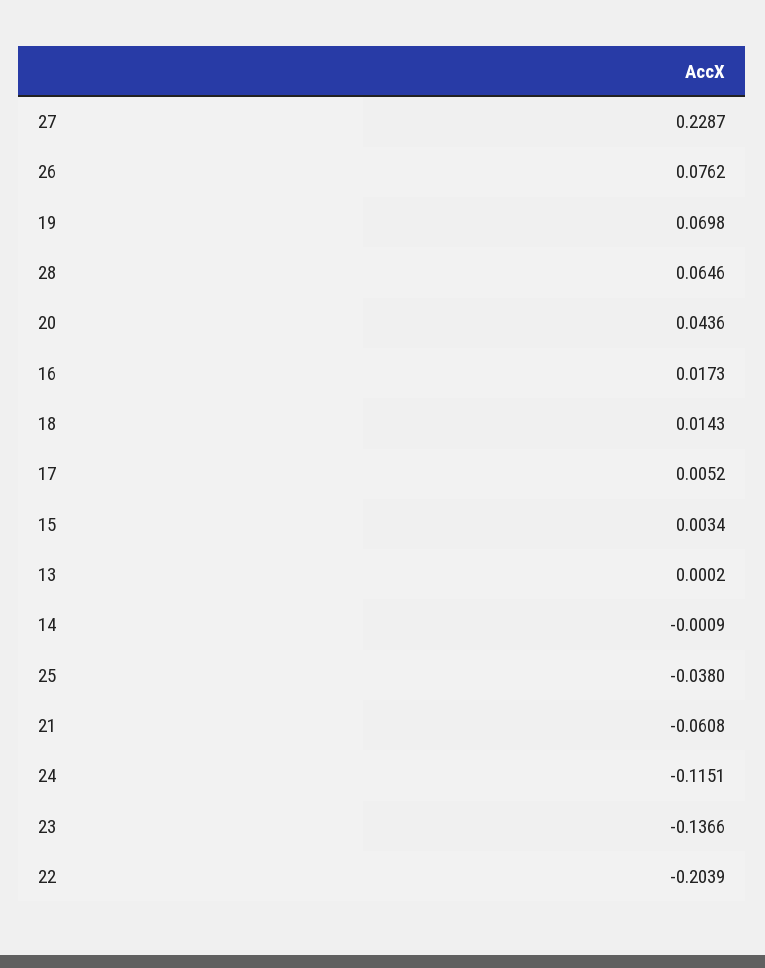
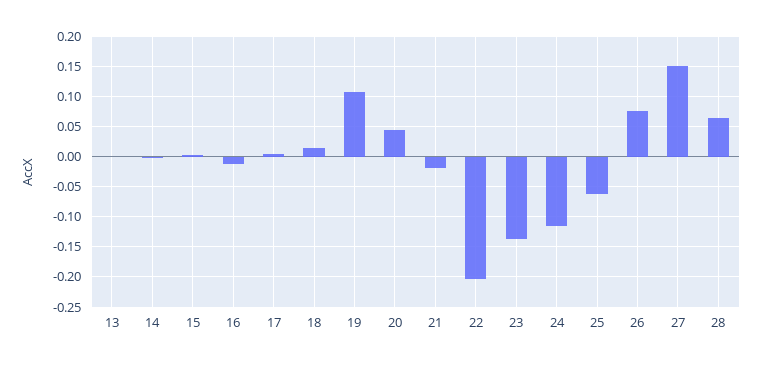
  {
-   "27": 0.2287,
+   "27": 0.15,
    "26": 0.0762,
-   "19": 0.0698,
+   "19": 0.11,
    "28": 0.0646,
    "20": 0.0436,
-   "16": 0.0173,
+   "16": -0.01,
    "18": 0.0143,
    "17": 0.0052,
    "15": 0.0034,
    "13": 0.0002,
    "14": -0.0009,
-   "25": -0.038,
+   "25": -0.06,
-   "21": -0.0608,
+   "21": -0.02,
    "24": -0.1151,
    "23": -0.1366,
    "22": -0.2039
  }

